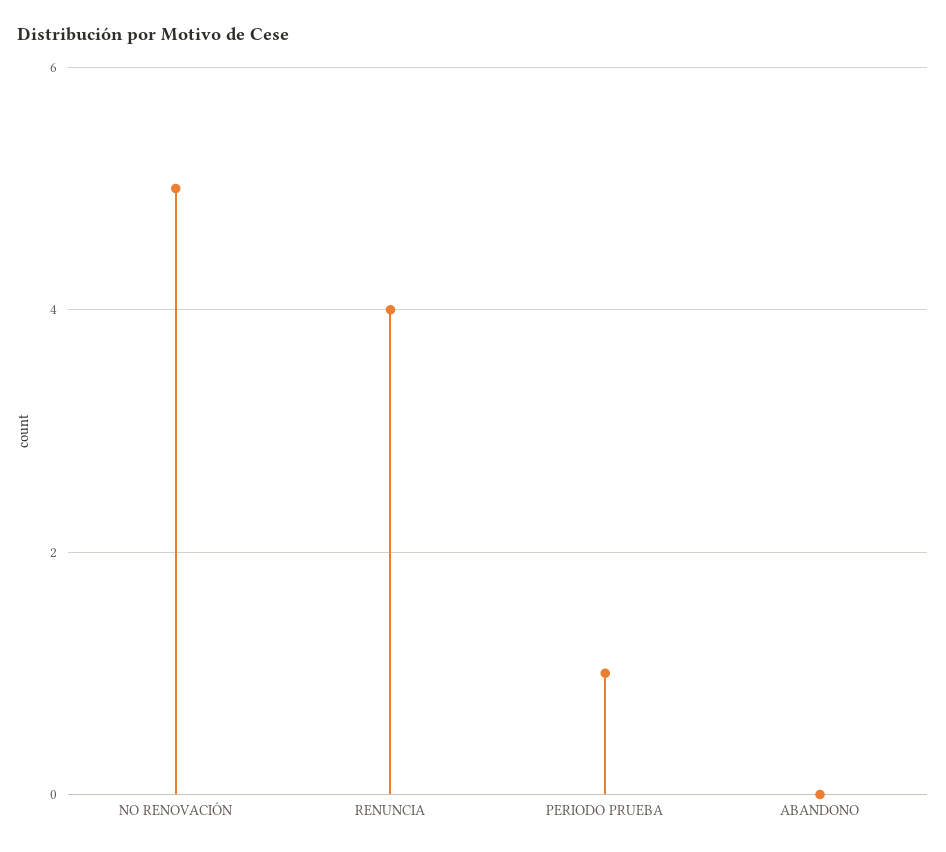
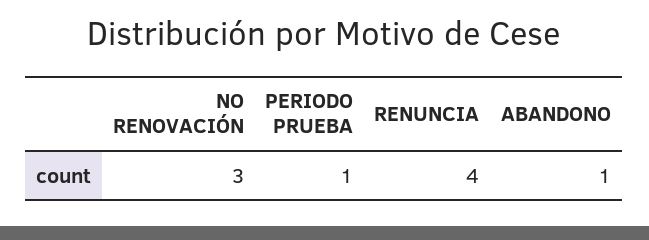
  {
-   "NO RENOVACIÓN": 5,
+   "NO RENOVACIÓN": 3,
    "RENUNCIA": 4,
    "PERIODO PRUEBA": 1,
-   "ABANDONO": 0
+   "ABANDONO": 1
  }

